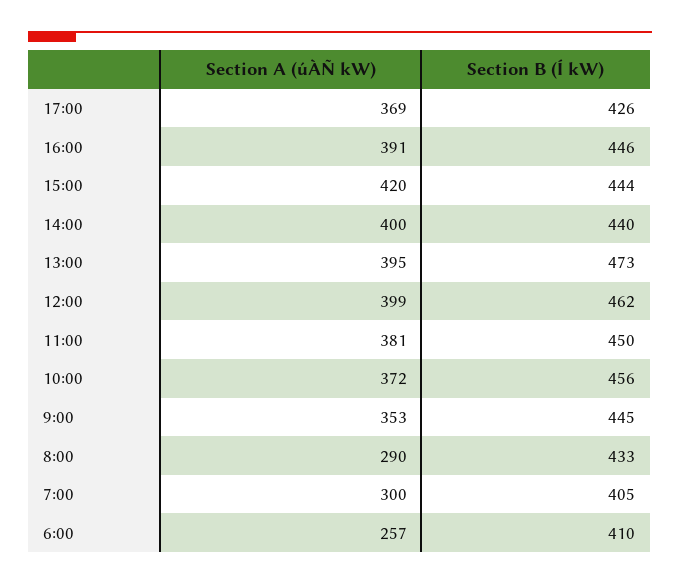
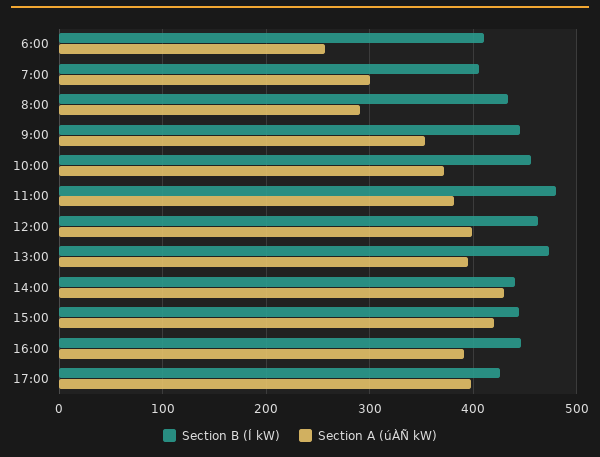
  {
    "Section A (úÀÑ kW)": {
-     "17:00": 369,
+     "17:00": 400,
      "16:00": 391,
      "15:00": 420,
-     "14:00": 400,
+     "14:00": 430,
      "13:00": 395,
      "12:00": 399,
      "11:00": 381,
      "10:00": 372,
      "9:00": 353,
      "8:00": 290,
      "7:00": 300,
      "6:00": 257
    },
    "Section B (Í kW)": {
      "17:00": 426,
      "16:00": 446,
      "15:00": 444,
      "14:00": 440,
      "13:00": 473,
      "12:00": 462,
-     "11:00": 450,
+     "11:00": 480,
      "10:00": 456,
      "9:00": 445,
      "8:00": 433,
      "7:00": 405,
      "6:00": 410
    }
  }

